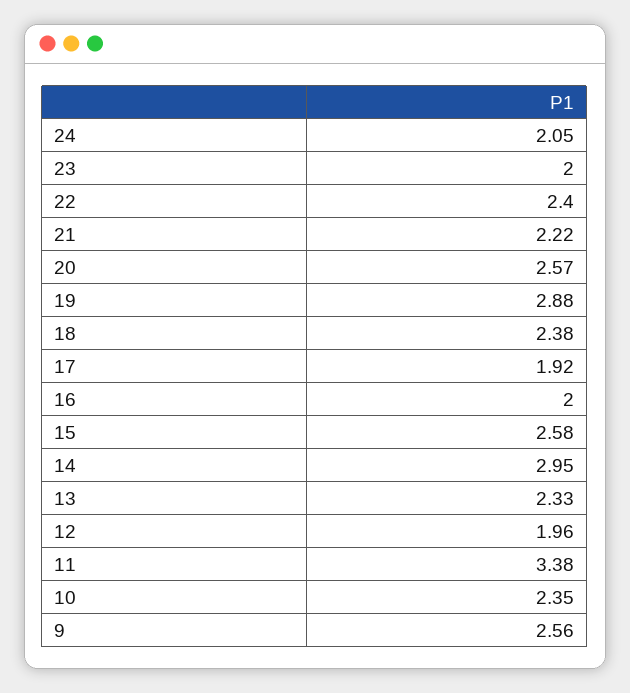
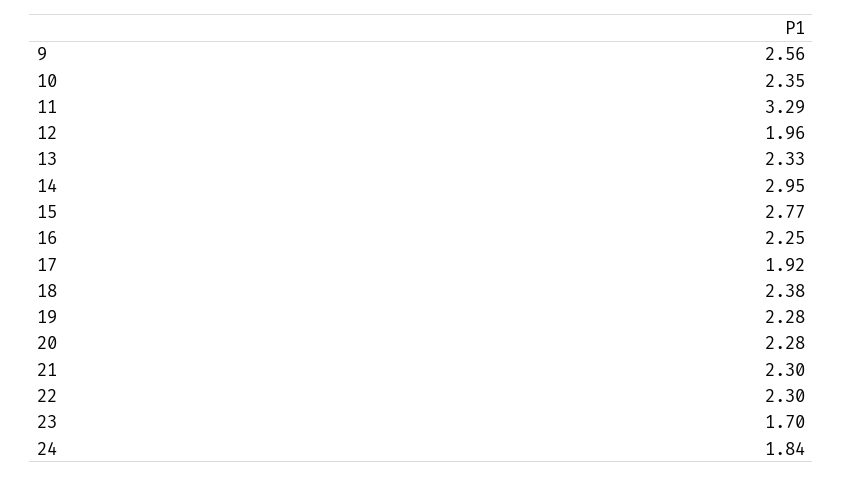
  {
-   "24": 2.05,
+   "24": 1.84,
-   "23": 2,
+   "23": 1.7,
-   "22": 2.4,
+   "22": 2.3,
-   "21": 2.22,
+   "21": 2.3,
-   "20": 2.57,
+   "20": 2.28,
-   "19": 2.88,
+   "19": 2.28,
    "18": 2.38,
    "17": 1.92,
-   "16": 2,
+   "16": 2.25,
-   "15": 2.58,
+   "15": 2.77,
    "14": 2.95,
    "13": 2.33,
    "12": 1.96,
-   "11": 3.38,
+   "11": 3.29,
    "10": 2.35,
    "9": 2.56
  }

